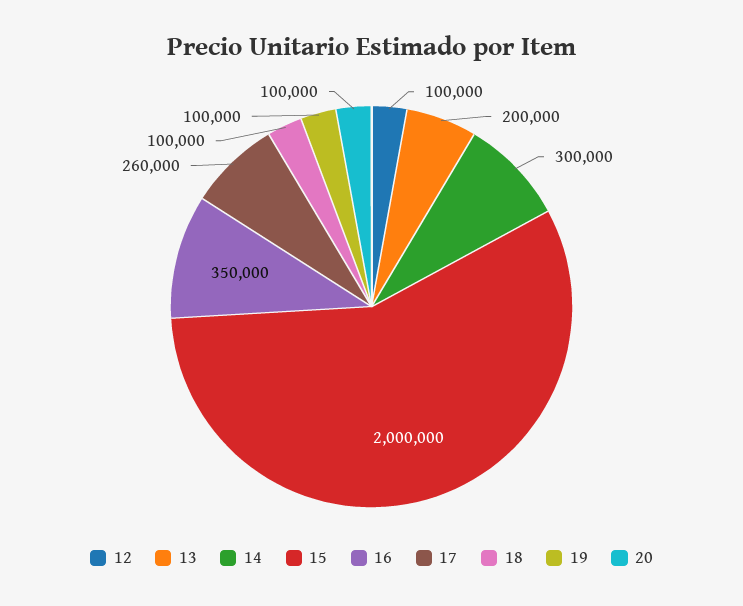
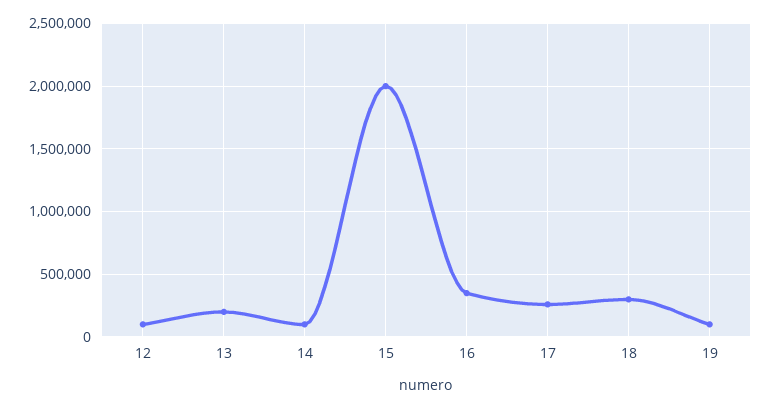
  {
    "12": 100000,
    "13": 200000,
-   "14": 300000,
+   "14": 100000,
    "15": 2000000,
    "16": 350000,
    "17": 260000,
-   "18": 100000,
+   "18": 300000,
-   "19": 100000,
+   "19": 100000
-   "20": 100000
  }

